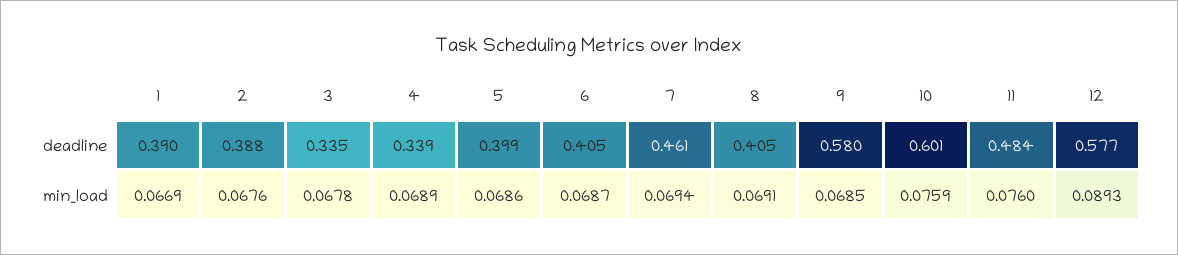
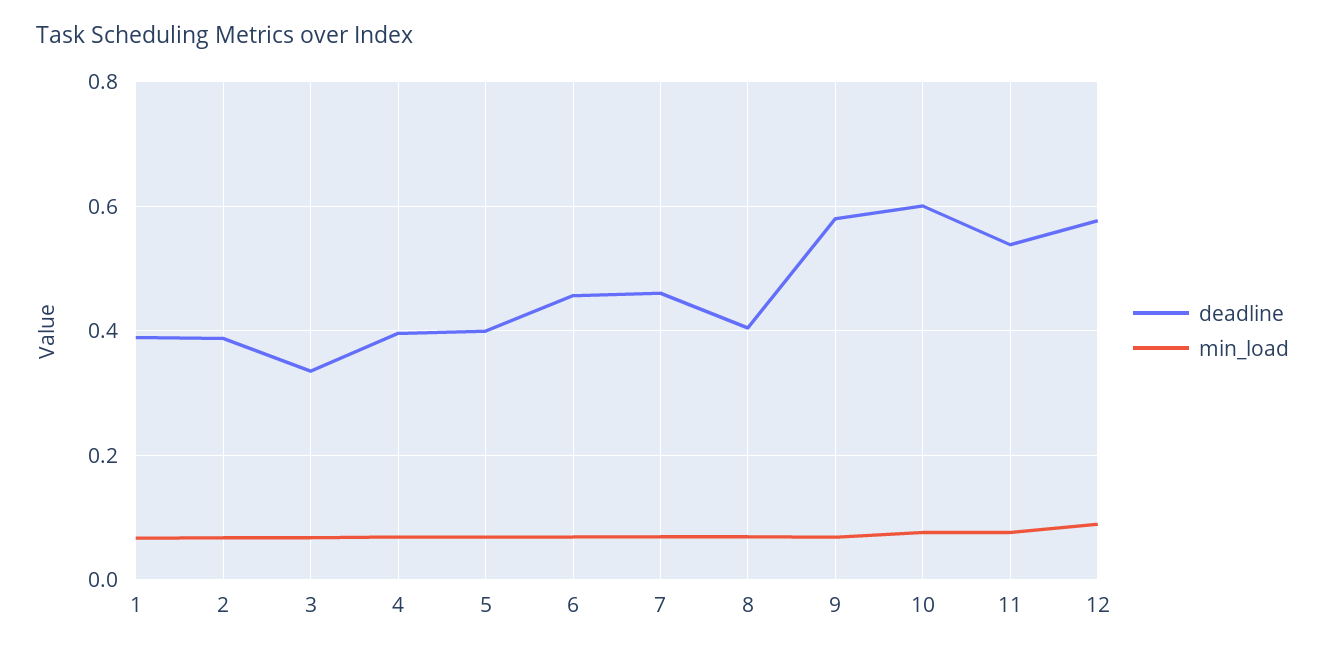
  {
    "deadline": {
      "1": 0.39,
      "2": 0.388,
      "3": 0.335,
-     "4": 0.339,
+     "4": 0.4,
      "5": 0.399,
-     "6": 0.405,
+     "6": 0.46,
      "7": 0.461,
      "8": 0.405,
      "9": 0.58,
      "10": 0.601,
-     "11": 0.484,
+     "11": 0.54,
      "12": 0.577
    },
    "min_load": {
      "1": 0.0669,
      "2": 0.0676,
      "3": 0.0678,
      "4": 0.0689,
      "5": 0.0686,
      "6": 0.0687,
      "7": 0.0694,
      "8": 0.0691,
      "9": 0.0685,
      "10": 0.0759,
      "11": 0.076,
      "12": 0.0893
    }
  }

